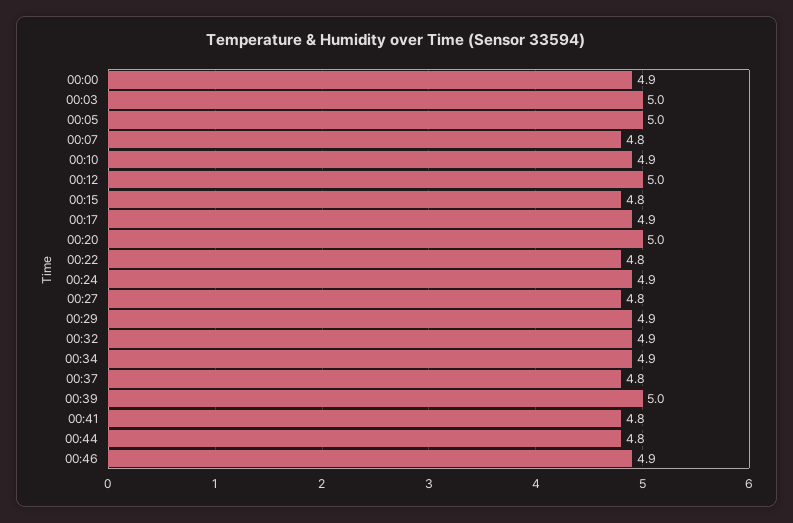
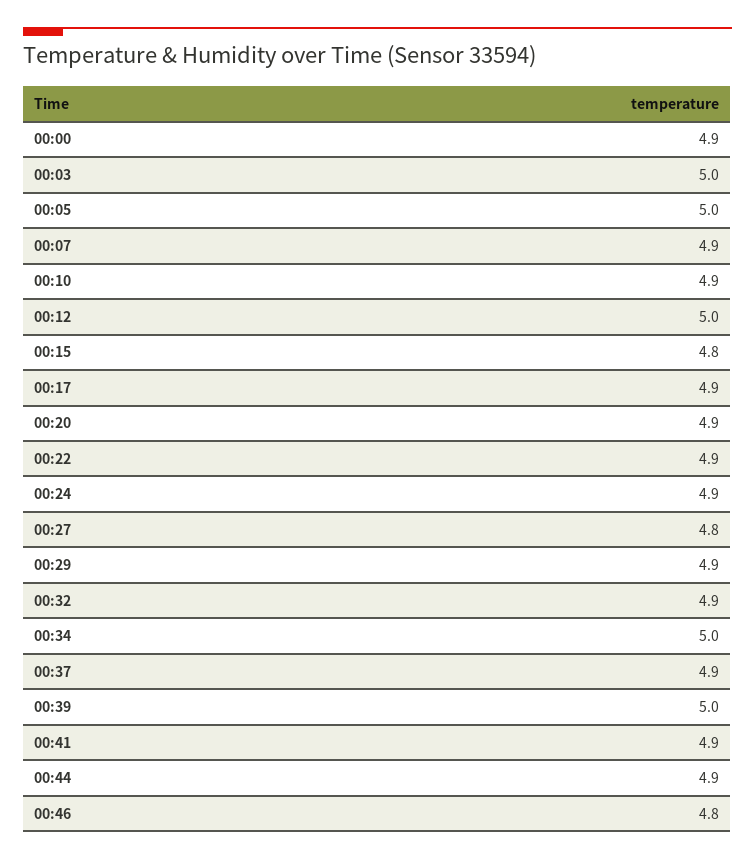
  {
    "00:00": 4.9,
    "00:03": 5,
    "00:05": 5,
-   "00:07": 4.8,
+   "00:07": 4.9,
    "00:10": 4.9,
    "00:12": 5,
    "00:15": 4.8,
    "00:17": 4.9,
-   "00:20": 5,
+   "00:20": 4.9,
-   "00:22": 4.8,
+   "00:22": 4.9,
    "00:24": 4.9,
    "00:27": 4.8,
    "00:29": 4.9,
    "00:32": 4.9,
-   "00:34": 4.9,
+   "00:34": 5,
-   "00:37": 4.8,
+   "00:37": 4.9,
    "00:39": 5,
-   "00:41": 4.8,
+   "00:41": 4.9,
-   "00:44": 4.8,
+   "00:44": 4.9,
-   "00:46": 4.9
+   "00:46": 4.8
  }

